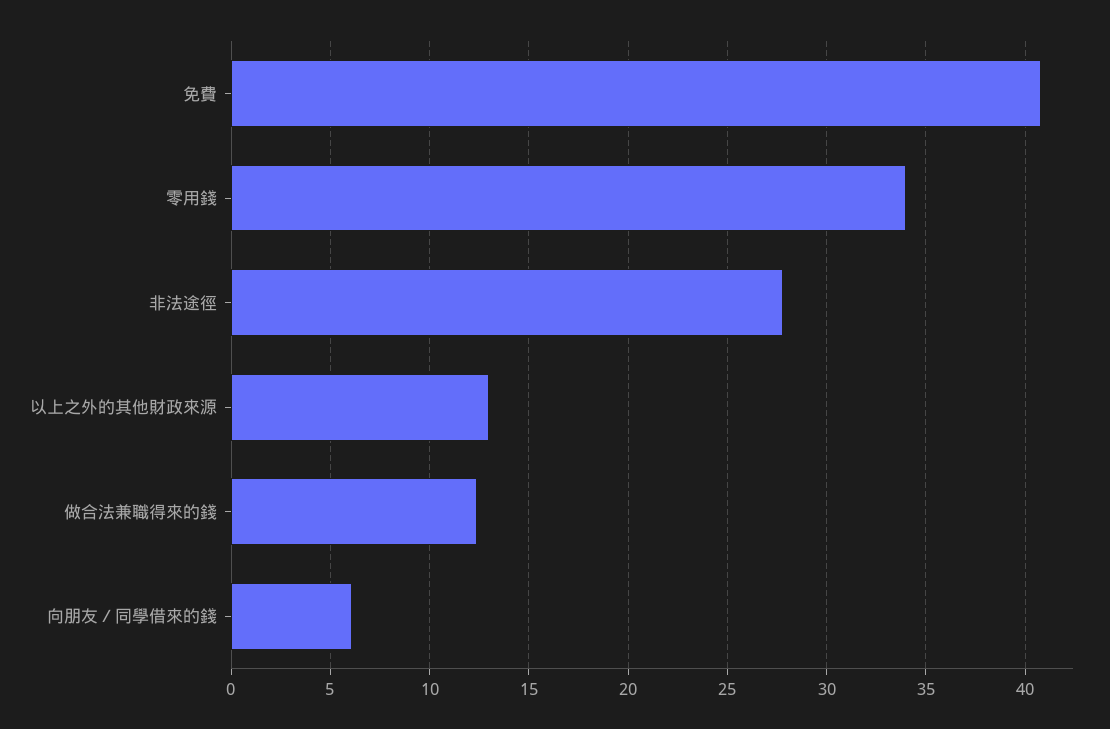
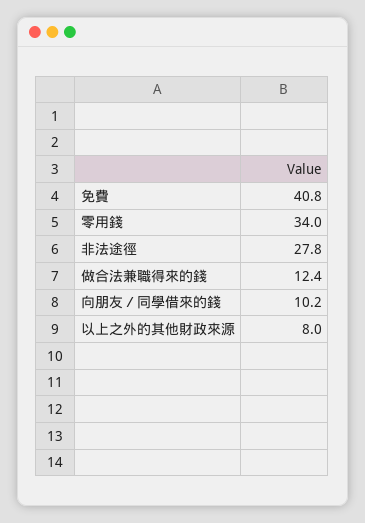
  {
    "免費": 40.8,
    "零用錢": 34,
    "非法途徑": 27.8,
-   "以上之外的其他財政來源": 13,
+   "以上之外的其他財政來源": 8,
    "做合法兼職得來的錢": 12.4,
-   "向朋友／同學借來的錢": 6
+   "向朋友／同學借來的錢": 10.2
  }

